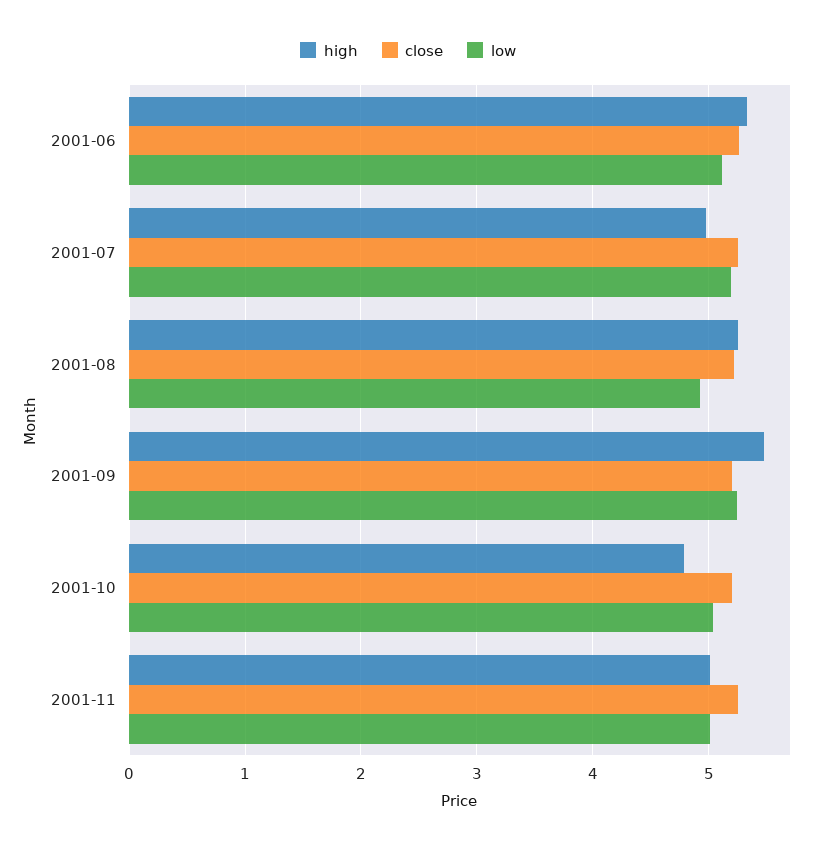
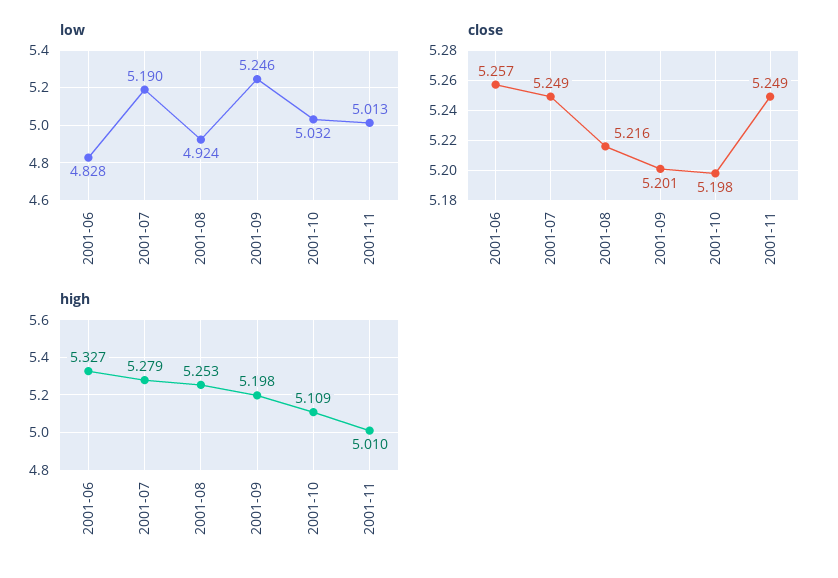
  {
    "high": {
      "2001-06": 5.327,
-     "2001-07": 5,
+     "2001-07": 5.279,
      "2001-08": 5.253,
-     "2001-09": 5.5,
+     "2001-09": 5.198,
-     "2001-10": 4.8,
+     "2001-10": 5.109,
      "2001-11": 5.01
    },
    "close": {
      "2001-06": 5.257,
      "2001-07": 5.249,
      "2001-08": 5.216,
      "2001-09": 5.201,
      "2001-10": 5.198,
      "2001-11": 5.249
    },
    "low": {
-     "2001-06": 5.1,
+     "2001-06": 4.828,
      "2001-07": 5.19,
      "2001-08": 4.924,
      "2001-09": 5.246,
      "2001-10": 5.032,
      "2001-11": 5.013
    }
  }

